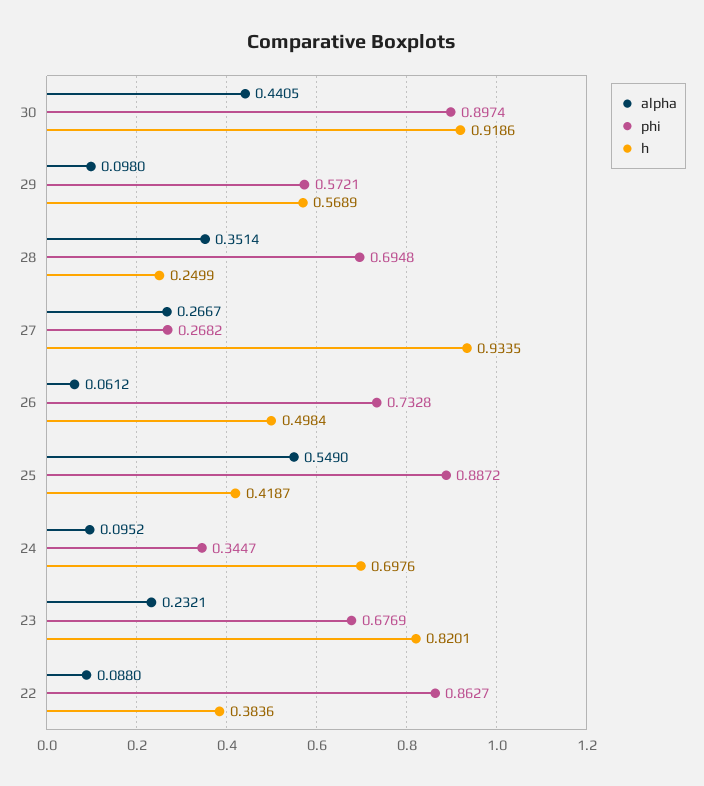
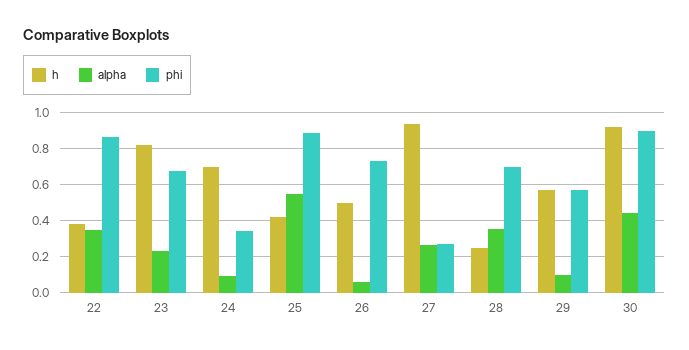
  {
    "alpha": {
      "30": 0.4405,
      "29": 0.098,
      "28": 0.3514,
      "27": 0.2667,
      "26": 0.0612,
      "25": 0.549,
      "24": 0.0952,
      "23": 0.2321,
-     "22": 0.088
+     "22": 0.35
    },
    "phi": {
      "30": 0.8974,
      "29": 0.5721,
      "28": 0.6948,
      "27": 0.2682,
      "26": 0.7328,
      "25": 0.8872,
      "24": 0.3447,
      "23": 0.6769,
      "22": 0.8627
    },
    "h": {
      "30": 0.9186,
      "29": 0.5689,
      "28": 0.2499,
      "27": 0.9335,
      "26": 0.4984,
      "25": 0.4187,
      "24": 0.6976,
      "23": 0.8201,
      "22": 0.3836
    }
  }

